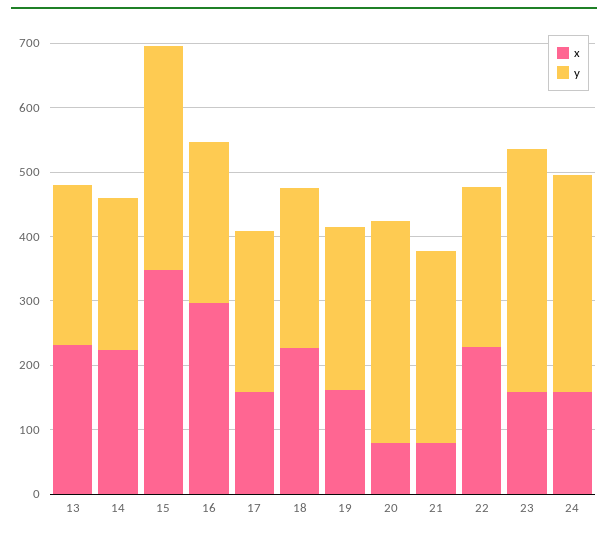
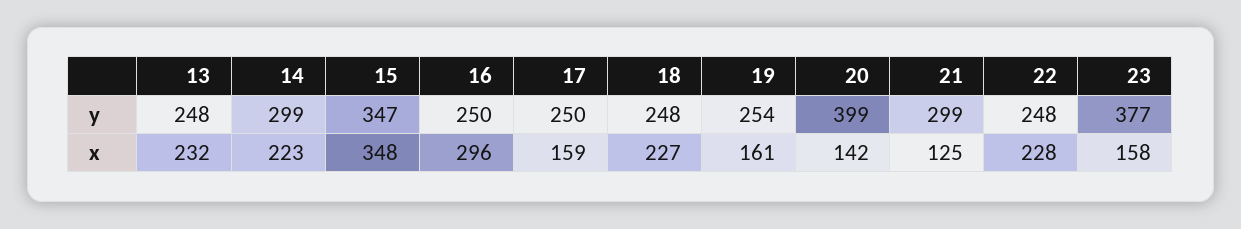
  {
    "x": {
      "13": 232,
      "14": 223,
      "15": 348,
      "16": 296,
      "17": 159,
      "18": 227,
      "19": 161,
-     "20": 80,
+     "20": 142,
-     "21": 80,
+     "21": 125,
      "22": 228,
-     "23": 158,
+     "23": 158
-     "24": 160
    },
    "y": {
      "13": 248,
-     "14": 240,
+     "14": 299,
      "15": 347,
      "16": 250,
      "17": 250,
      "18": 248,
      "19": 254,
-     "20": 340,
+     "20": 399,
      "21": 299,
      "22": 248,
-     "23": 377,
+     "23": 377
-     "24": 340
    }
  }

